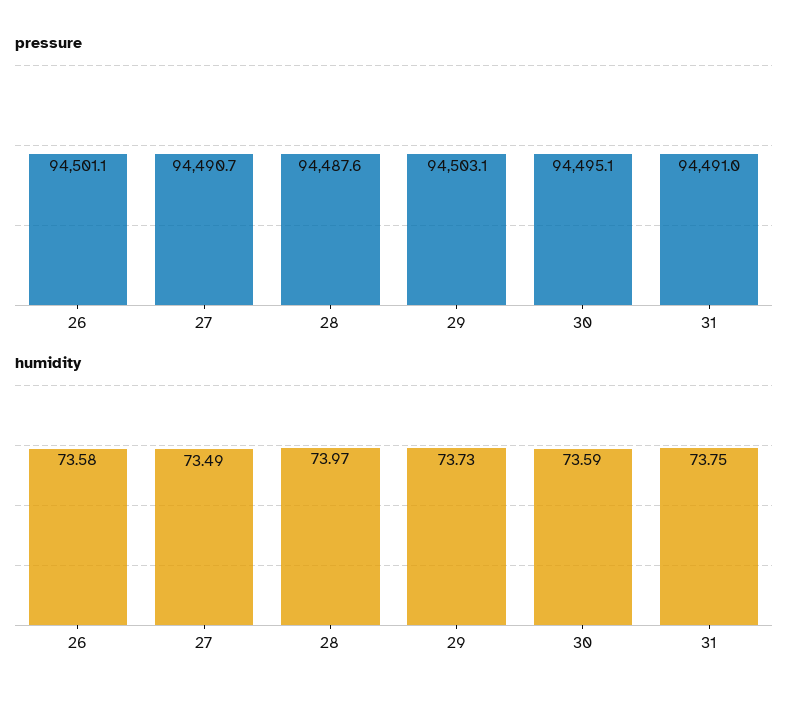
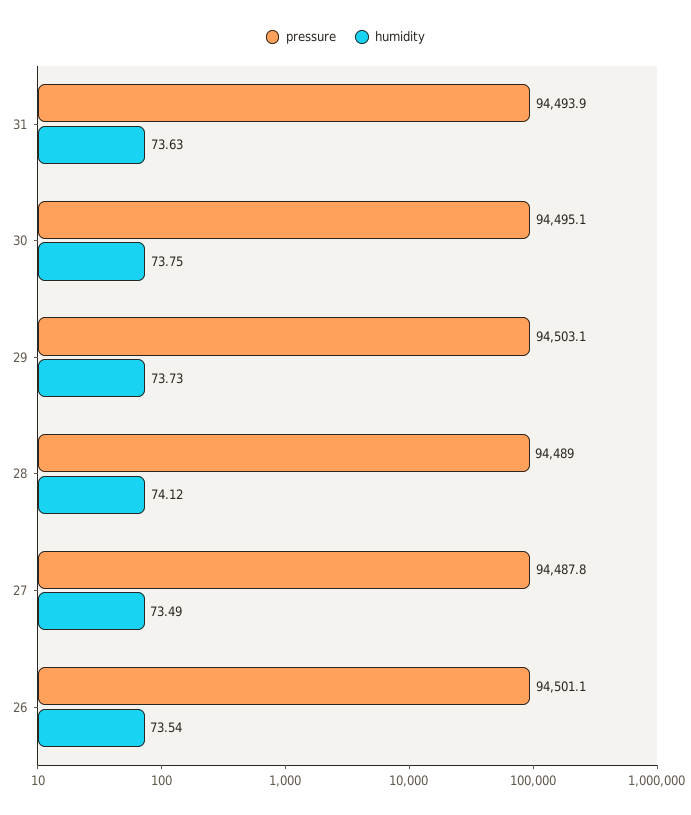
  {
    "pressure": {
      "26": 94501.1,
-     "27": 94490.7,
+     "27": 94487.8,
-     "28": 94487.6,
+     "28": 94489,
      "29": 94503.1,
      "30": 94495.1,
-     "31": 94491
+     "31": 94493.9
    },
    "humidity": {
-     "26": 73.58,
+     "26": 73.54,
      "27": 73.49,
-     "28": 73.97,
+     "28": 74.12,
      "29": 73.73,
-     "30": 73.59,
+     "30": 73.75,
-     "31": 73.75
+     "31": 73.63
    }
  }

